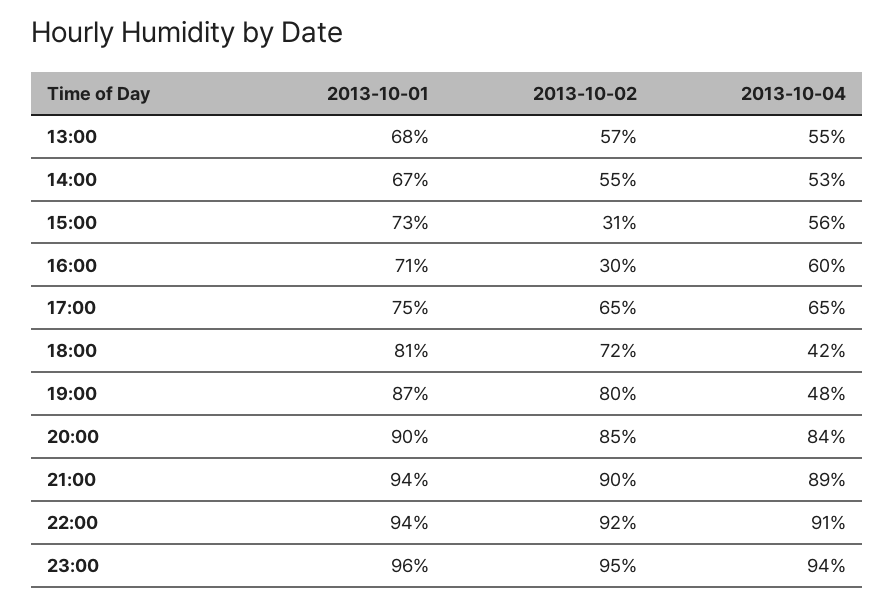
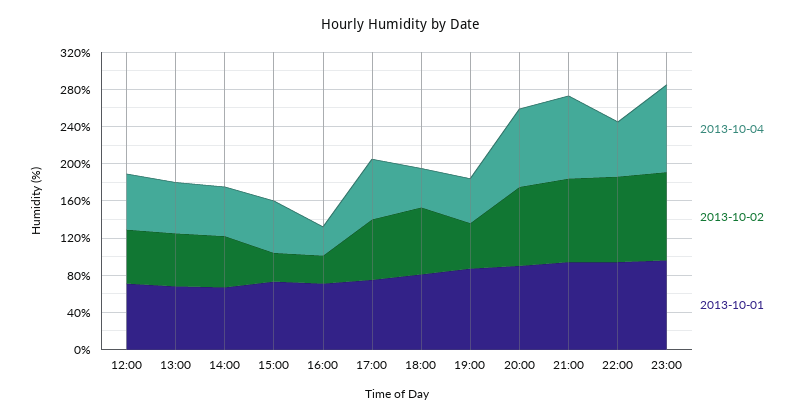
  {
    "2013-10-01": {
      "13:00": 68,
      "14:00": 67,
      "15:00": 73,
      "16:00": 71,
      "17:00": 75,
      "18:00": 81,
      "19:00": 87,
      "20:00": 90,
      "21:00": 94,
      "22:00": 94,
-     "23:00": 96
+     "23:00": 96,
+     "12:00": 70
    },
    "2013-10-02": {
      "13:00": 57,
      "14:00": 55,
      "15:00": 31,
      "16:00": 30,
      "17:00": 65,
      "18:00": 72,
-     "19:00": 80,
+     "19:00": 50,
      "20:00": 85,
      "21:00": 90,
      "22:00": 92,
-     "23:00": 95
+     "23:00": 95,
+     "12:00": 60
    },
    "2013-10-04": {
      "13:00": 55,
      "14:00": 53,
      "15:00": 56,
-     "16:00": 60,
+     "16:00": 30,
      "17:00": 65,
      "18:00": 42,
      "19:00": 48,
      "20:00": 84,
      "21:00": 89,
-     "22:00": 91,
+     "22:00": 60,
-     "23:00": 94
+     "23:00": 94,
+     "12:00": 60
    }
  }

